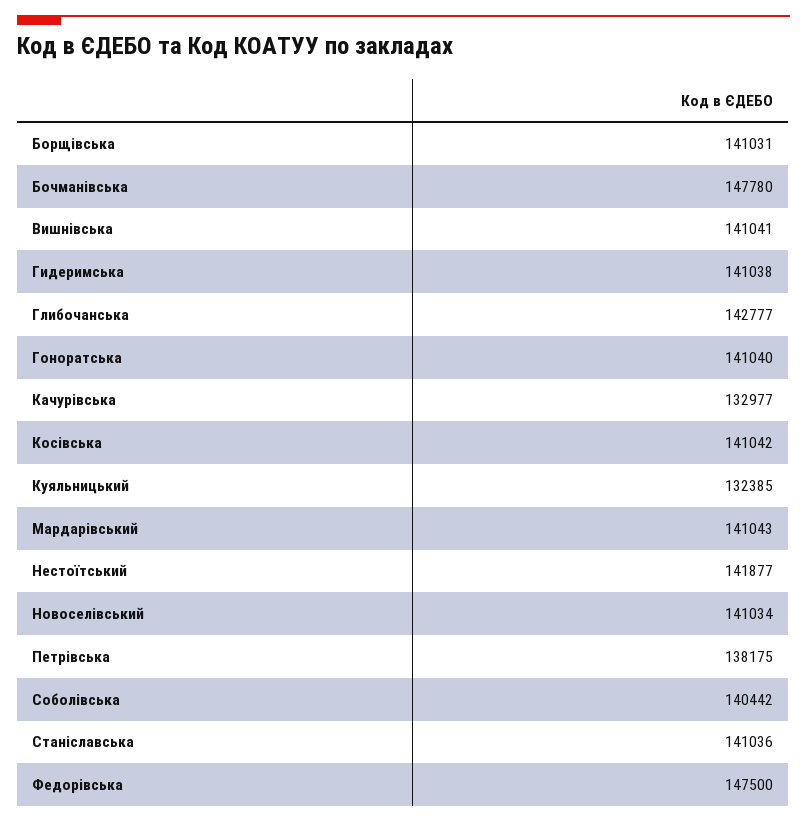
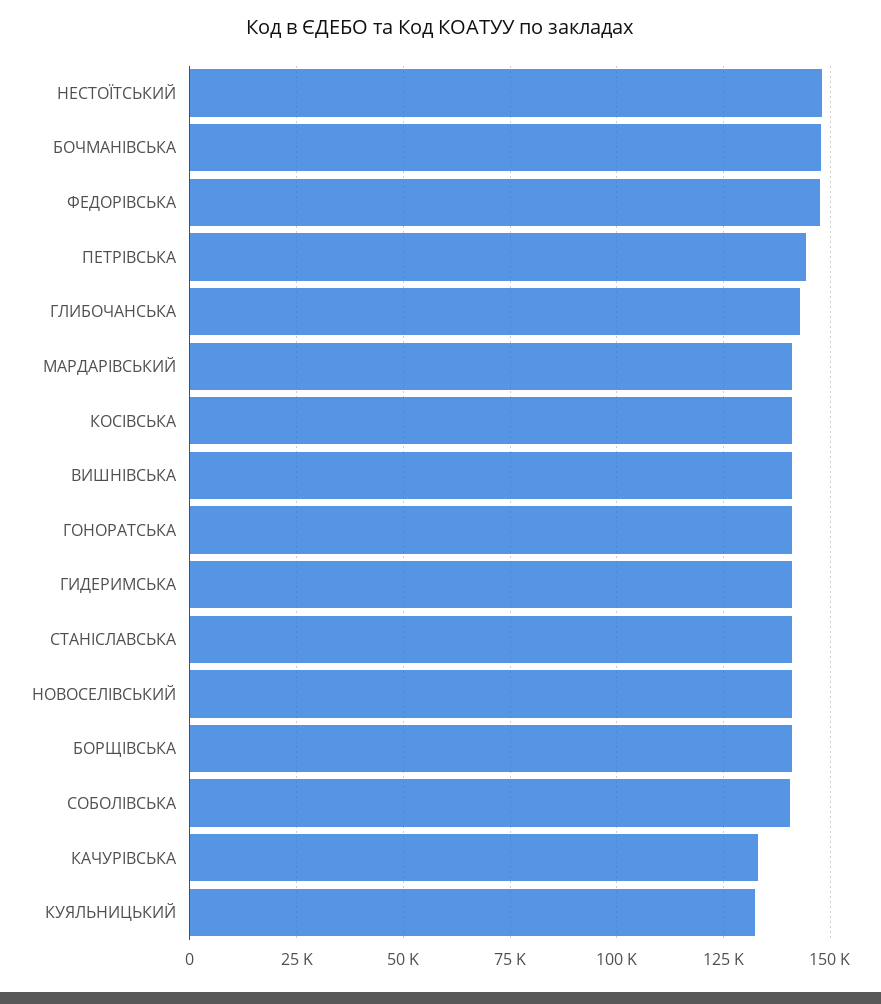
  {
    "Борщівська": 141031,
    "Бочманівська": 147780,
    "Вишнівська": 141041,
    "Гидеримська": 141038,
    "Глибочанська": 142777,
    "Гоноратська": 141040,
    "Качурівська": 132977,
    "Косівська": 141042,
    "Куяльницький": 132385,
    "Мардарівський": 141043,
-   "Нестоїтський": 141877,
+   "Нестоїтський": 147500,
    "Новоселівський": 141034,
-   "Петрівська": 138175,
+   "Петрівська": 145000,
    "Соболівська": 140442,
    "Станіславська": 141036,
    "Федорівська": 147500
  }

